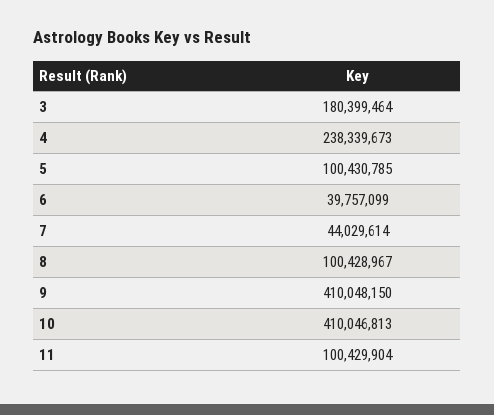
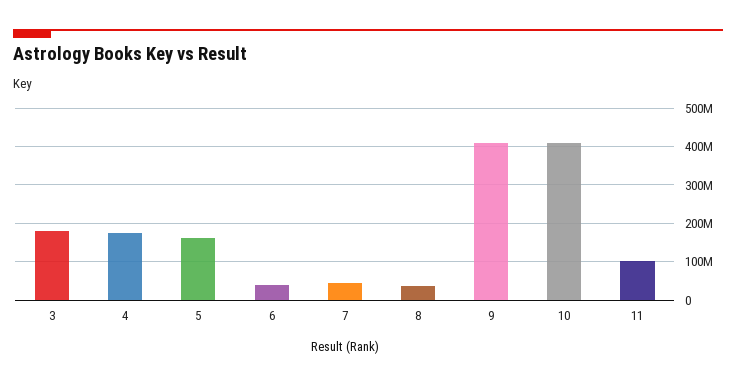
  {
    "3": 180399464,
-   "4": 238339673,
+   "4": 180000000,
-   "5": 100430785,
+   "5": 160000000,
    "6": 39757099,
    "7": 44029614,
-   "8": 100428967,
+   "8": 40000000,
    "9": 410048150,
    "10": 410046813,
    "11": 100429904
  }

